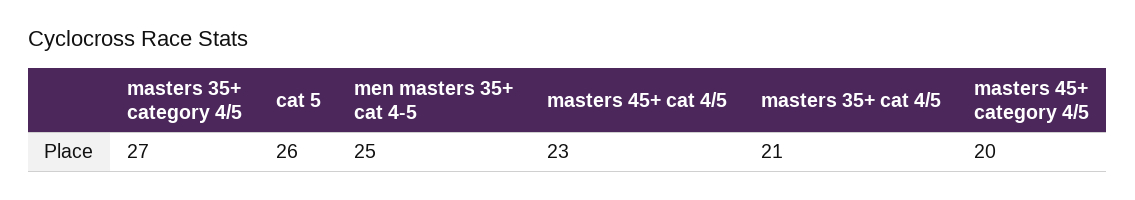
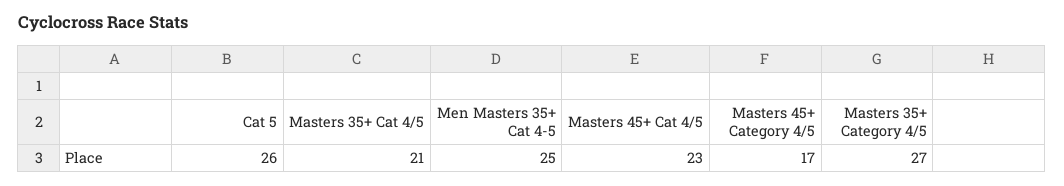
  {
    "masters 35+ category 4/5": 27,
    "cat 5": 26,
    "men masters 35+ cat 4-5": 25,
    "masters 45+ cat 4/5": 23,
    "masters 35+ cat 4/5": 21,
-   "masters 45+ category 4/5": 20
+   "masters 45+ category 4/5": 17
  }

